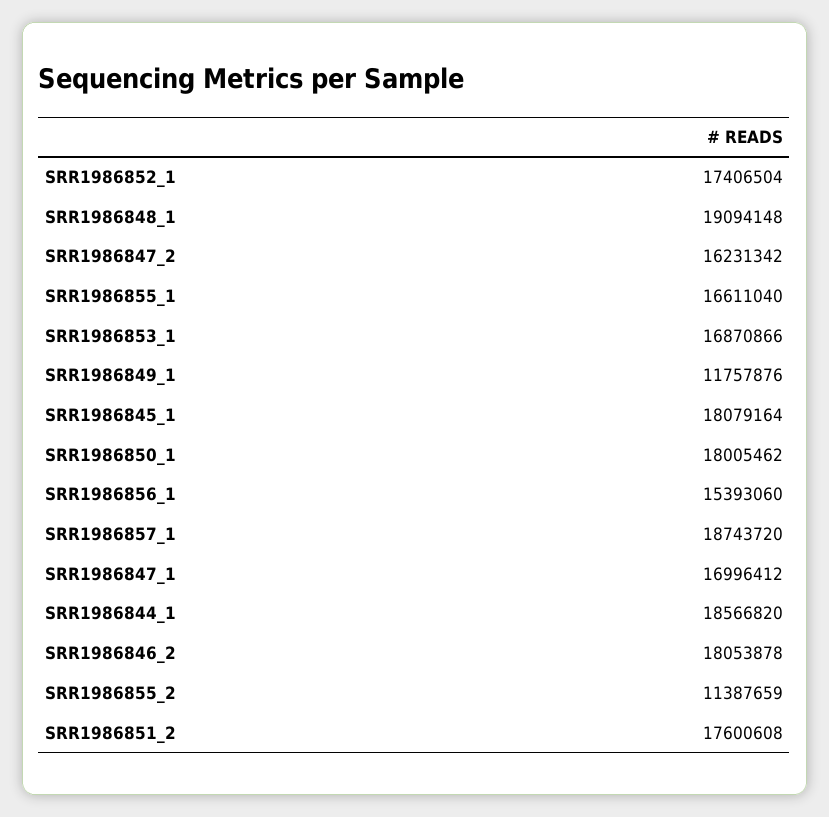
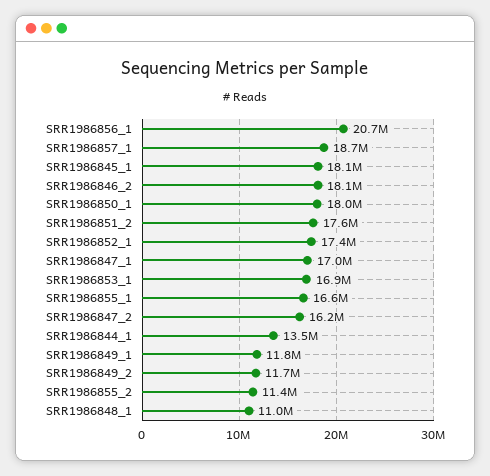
  {
    "SRR1986852_1": 17406504,
-   "SRR1986848_1": 19094148,
+   "SRR1986848_1": 11000000,
    "SRR1986847_2": 16231342,
    "SRR1986855_1": 16611040,
    "SRR1986853_1": 16870866,
    "SRR1986849_1": 11757876,
    "SRR1986845_1": 18079164,
    "SRR1986850_1": 18005462,
-   "SRR1986856_1": 15393060,
+   "SRR1986856_1": 20700000,
    "SRR1986857_1": 18743720,
    "SRR1986847_1": 16996412,
-   "SRR1986844_1": 18566820,
+   "SRR1986844_1": 13500000,
    "SRR1986846_2": 18053878,
    "SRR1986855_2": 11387659,
-   "SRR1986851_2": 17600608
+   "SRR1986851_2": 17600608,
+   "SRR1986849_2": 11700000
  }

